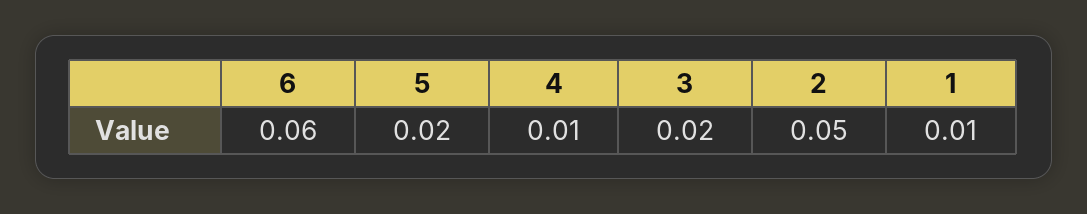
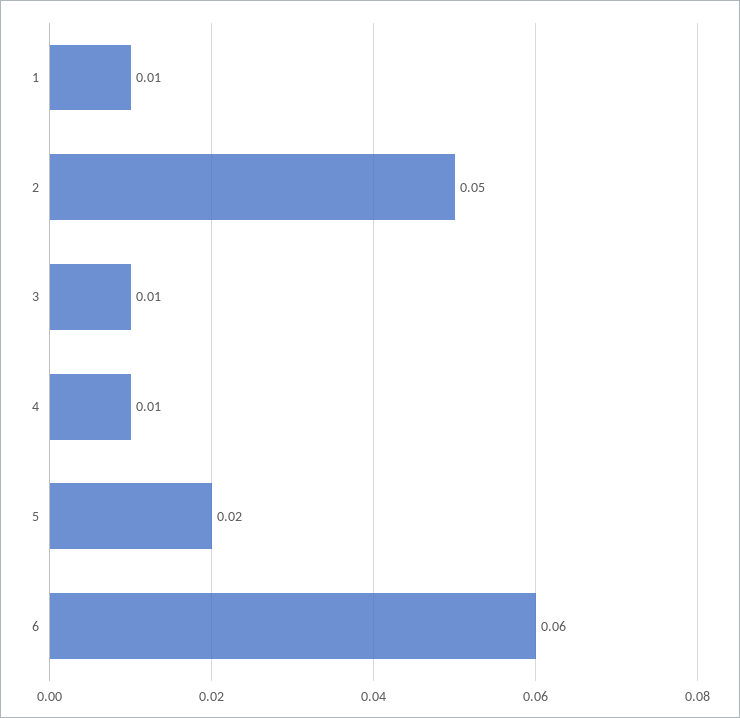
  {
    "6": 0.06,
    "5": 0.02,
    "4": 0.01,
-   "3": 0.02,
+   "3": 0.01,
    "2": 0.05,
    "1": 0.01
  }

